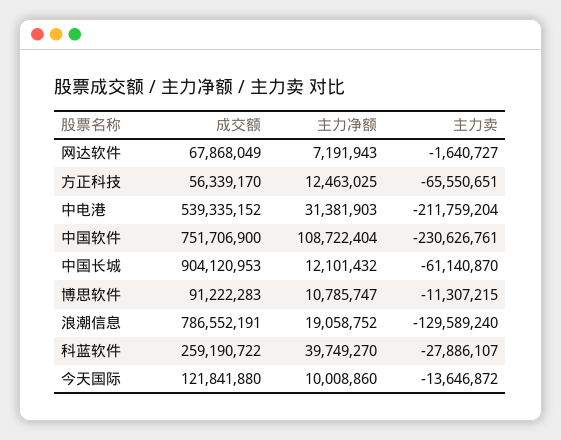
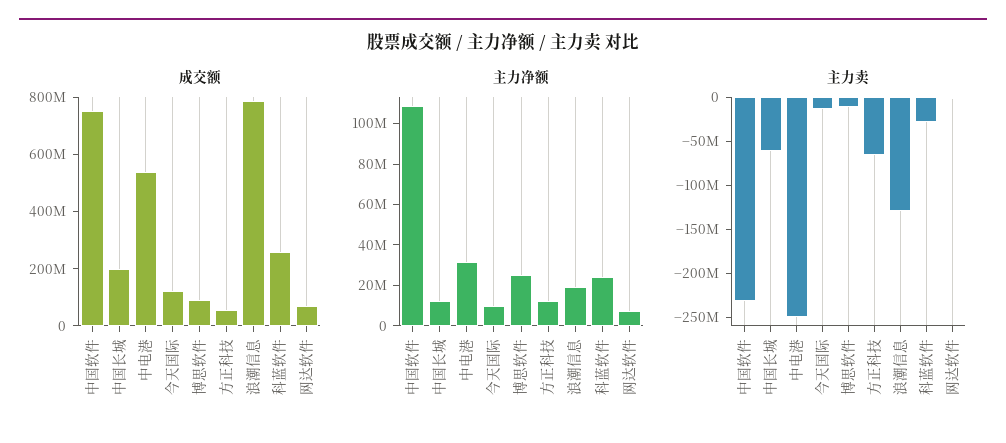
  {
    "成交额": {
      "网达软件": 67868049,
      "方正科技": 56339170,
      "中电港": 539335152,
      "中国软件": 751706900,
-     "中国长城": 904120953,
+     "中国长城": 200000000,
      "博思软件": 91222283,
      "浪潮信息": 786552191,
      "科蓝软件": 259190722,
      "今天国际": 121841880
    },
    "主力净额": {
      "网达软件": 7191943,
      "方正科技": 12463025,
      "中电港": 31381903,
      "中国软件": 108722404,
      "中国长城": 12101432,
-     "博思软件": 10785747,
+     "博思软件": 25000000,
      "浪潮信息": 19058752,
-     "科蓝软件": 39749270,
+     "科蓝软件": 25000000,
      "今天国际": 10008860
    },
    "主力卖": {
      "网达软件": -1640727,
      "方正科技": -65550651,
-     "中电港": -211759204,
+     "中电港": -250000000,
      "中国软件": -230626761,
      "中国长城": -61140870,
      "博思软件": -11307215,
      "浪潮信息": -129589240,
      "科蓝软件": -27886107,
      "今天国际": -13646872
    }
  }

